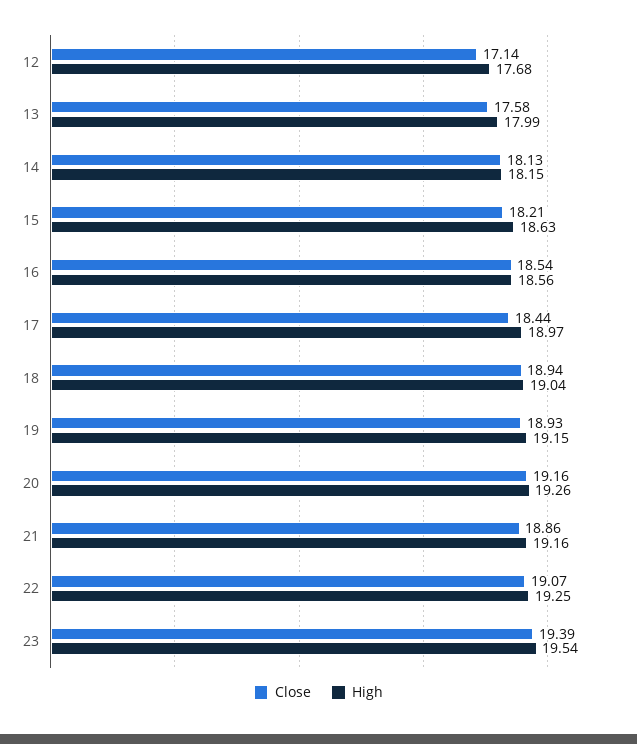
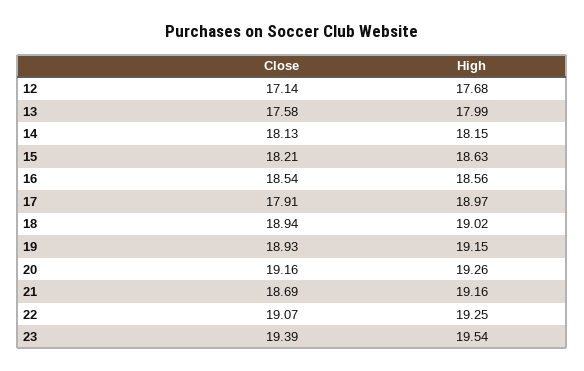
  {
    "Close": {
      "12": 17.14,
      "13": 17.58,
      "14": 18.13,
      "15": 18.21,
      "16": 18.54,
-     "17": 18.44,
+     "17": 17.91,
      "18": 18.94,
      "19": 18.93,
      "20": 19.16,
-     "21": 18.86,
+     "21": 18.69,
      "22": 19.07,
      "23": 19.39
    },
    "High": {
      "12": 17.68,
      "13": 17.99,
      "14": 18.15,
      "15": 18.63,
      "16": 18.56,
      "17": 18.97,
-     "18": 19.04,
+     "18": 19.02,
      "19": 19.15,
      "20": 19.26,
      "21": 19.16,
      "22": 19.25,
      "23": 19.54
    }
  }

